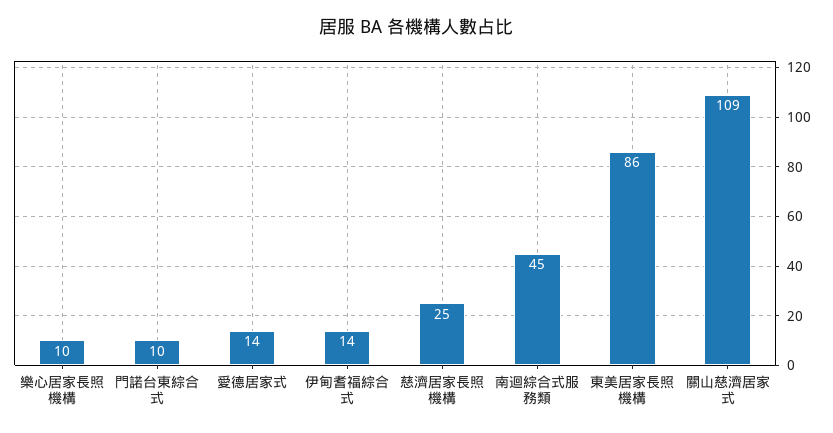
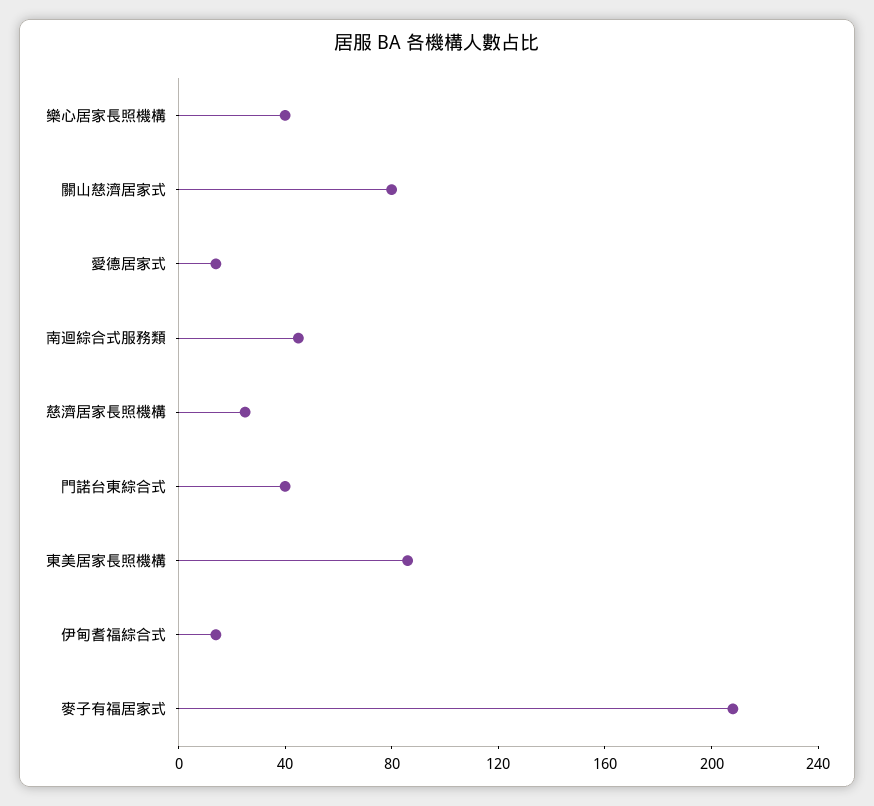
  {
-   "樂心居家長照機構": 10,
+   "樂心居家長照機構": 40,
-   "門諾台東綜合式": 10,
+   "門諾台東綜合式": 40,
    "愛德居家式": 14,
    "伊甸耆福綜合式": 14,
    "慈濟居家長照機構": 25,
    "南迴綜合式服務類": 45,
    "東美居家長照機構": 86,
-   "關山慈濟居家式": 109
+   "關山慈濟居家式": 80,
+   "麥子有福居家式": 210
  }

